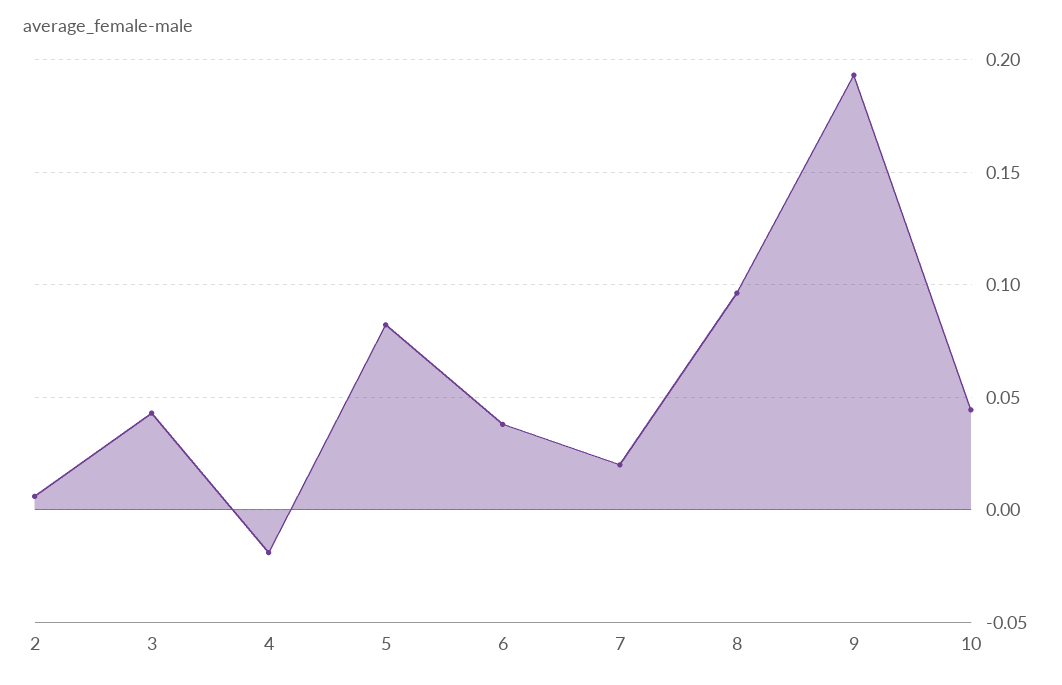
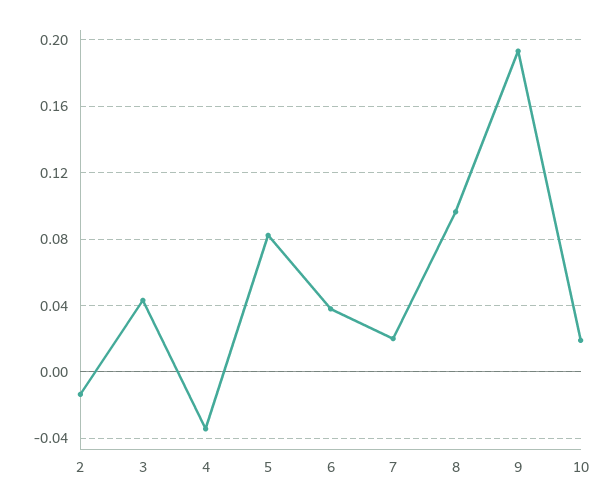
  {
-   "2": 0.005,
+   "2": -0.015,
    "3": 0.045,
-   "4": -0.02,
+   "4": -0.035,
    "5": 0.08,
    "6": 0.04,
    "7": 0.02,
    "8": 0.095,
    "9": 0.195,
-   "10": 0.045
+   "10": 0.02
  }

